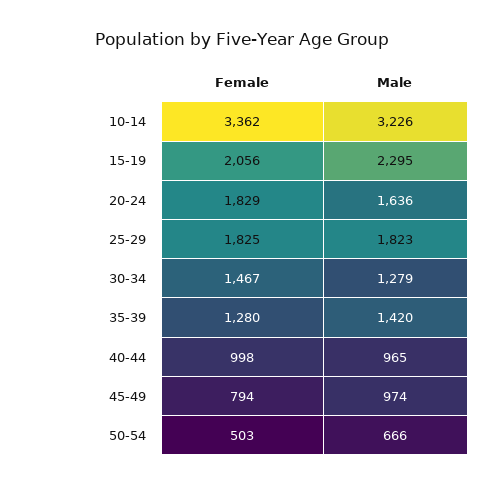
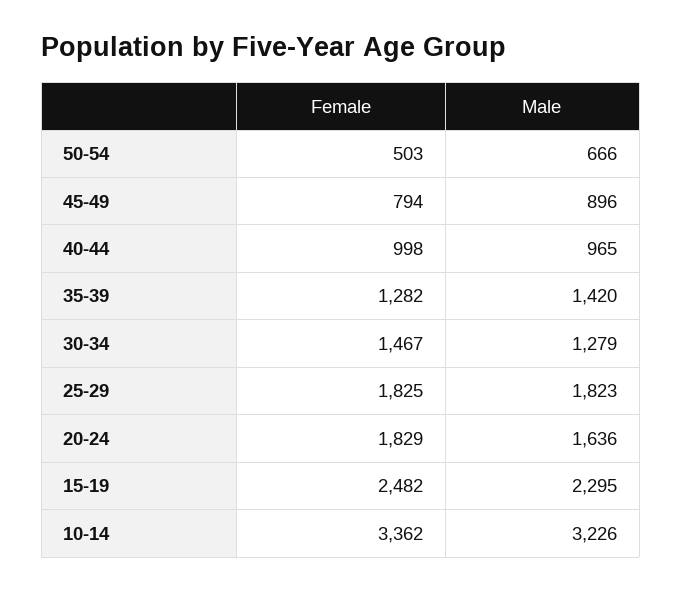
  {
    "Female": {
      "10-14": 3362,
-     "15-19": 2056,
+     "15-19": 2482,
      "20-24": 1829,
      "25-29": 1825,
      "30-34": 1467,
-     "35-39": 1280,
+     "35-39": 1282,
      "40-44": 998,
      "45-49": 794,
      "50-54": 503
    },
    "Male": {
      "10-14": 3226,
      "15-19": 2295,
      "20-24": 1636,
      "25-29": 1823,
      "30-34": 1279,
      "35-39": 1420,
      "40-44": 965,
-     "45-49": 974,
+     "45-49": 896,
      "50-54": 666
    }
  }

